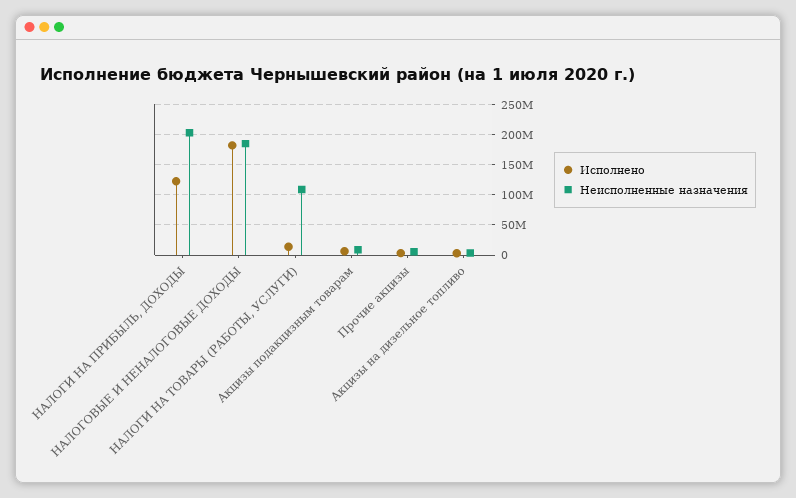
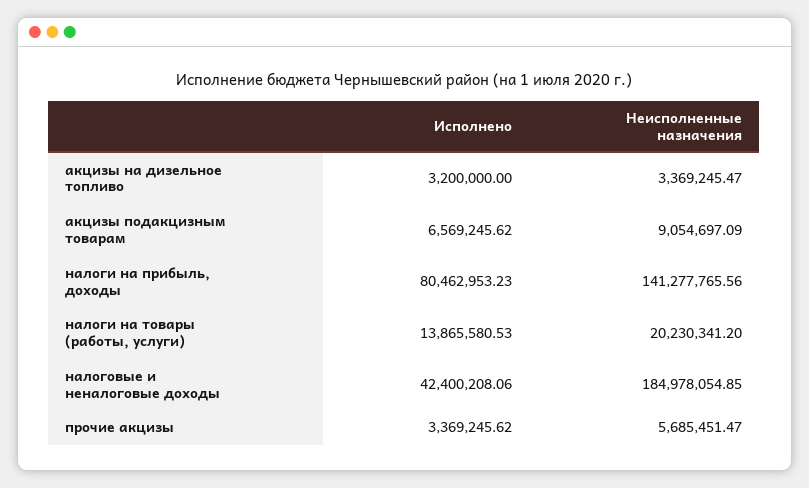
  {
    "Исполнено": {
-     "НАЛОГИ НА ПРИБЫЛЬ, ДОХОДЫ": 120000000,
+     "НАЛОГИ НА ПРИБЫЛЬ, ДОХОДЫ": 80462953.23,
-     "НАЛОГОВЫЕ И НЕНАЛОГОВЫЕ ДОХОДЫ": 180000000,
+     "НАЛОГОВЫЕ И НЕНАЛОГОВЫЕ ДОХОДЫ": 42400208.06,
      "НАЛОГИ НА ТОВАРЫ (РАБОТЫ, УСЛУГИ)": 13865580.53,
      "Акцизы подакцизным товарам": 6569245.62,
      "Прочие акцизы": 3369245.62,
      "Акцизы на дизельное топливо": 3200000
    },
    "Неисполненные назначения": {
-     "НАЛОГИ НА ПРИБЫЛЬ, ДОХОДЫ": 200000000,
+     "НАЛОГИ НА ПРИБЫЛЬ, ДОХОДЫ": 141277765.56,
      "НАЛОГОВЫЕ И НЕНАЛОГОВЫЕ ДОХОДЫ": 184978054.85,
-     "НАЛОГИ НА ТОВАРЫ (РАБОТЫ, УСЛУГИ)": 110000000,
+     "НАЛОГИ НА ТОВАРЫ (РАБОТЫ, УСЛУГИ)": 20230341.2,
      "Акцизы подакцизным товарам": 9054697.09,
      "Прочие акцизы": 5685451.47,
      "Акцизы на дизельное топливо": 3369245.47
    }
  }

